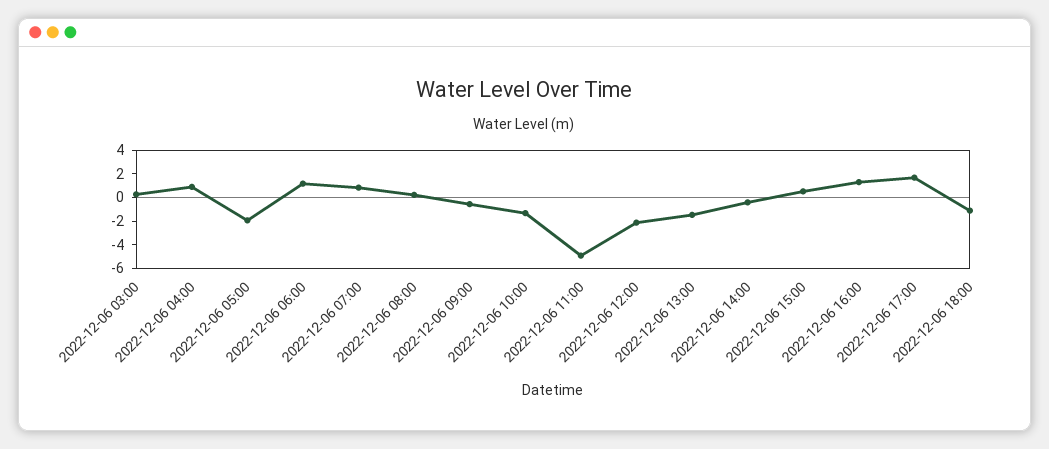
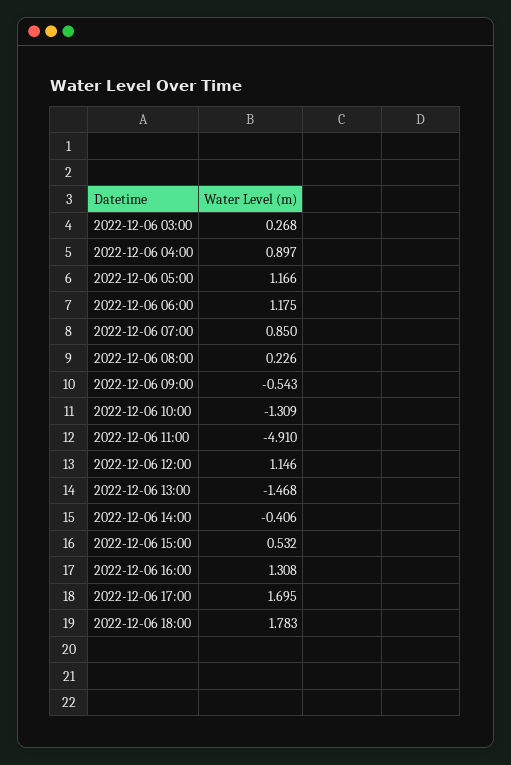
  {
    "2022-12-06 03:00": 0.268,
    "2022-12-06 04:00": 0.897,
-   "2022-12-06 05:00": -2,
+   "2022-12-06 05:00": 1.166,
    "2022-12-06 06:00": 1.175,
    "2022-12-06 07:00": 0.85,
    "2022-12-06 08:00": 0.226,
    "2022-12-06 09:00": -0.543,
    "2022-12-06 10:00": -1.309,
    "2022-12-06 11:00": -4.91,
-   "2022-12-06 12:00": -2,
+   "2022-12-06 12:00": 1.146,
    "2022-12-06 13:00": -1.468,
    "2022-12-06 14:00": -0.406,
    "2022-12-06 15:00": 0.532,
    "2022-12-06 16:00": 1.308,
    "2022-12-06 17:00": 1.695,
-   "2022-12-06 18:00": -1
+   "2022-12-06 18:00": 1.783
  }

